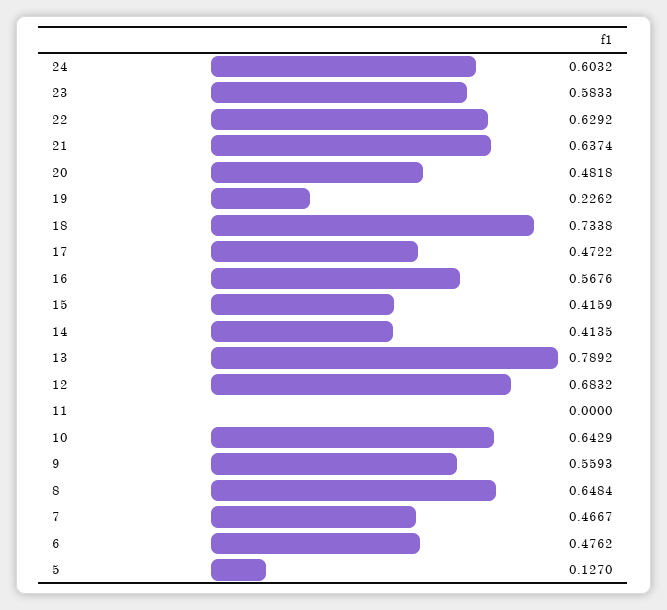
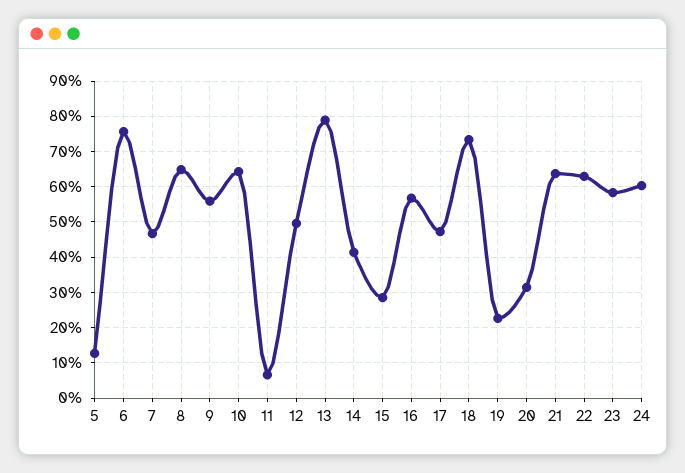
  {
    "24": 0.6032,
    "23": 0.5833,
    "22": 0.6292,
    "21": 0.6374,
-   "20": 0.4818,
+   "20": 0.32,
    "19": 0.2262,
    "18": 0.7338,
    "17": 0.4722,
    "16": 0.5676,
-   "15": 0.4159,
+   "15": 0.28,
    "14": 0.4135,
    "13": 0.7892,
-   "12": 0.6832,
+   "12": 0.5,
-   "11": 0,
+   "11": 0.06,
    "10": 0.6429,
    "9": 0.5593,
    "8": 0.6484,
    "7": 0.4667,
-   "6": 0.4762,
+   "6": 0.76,
    "5": 0.127
  }

